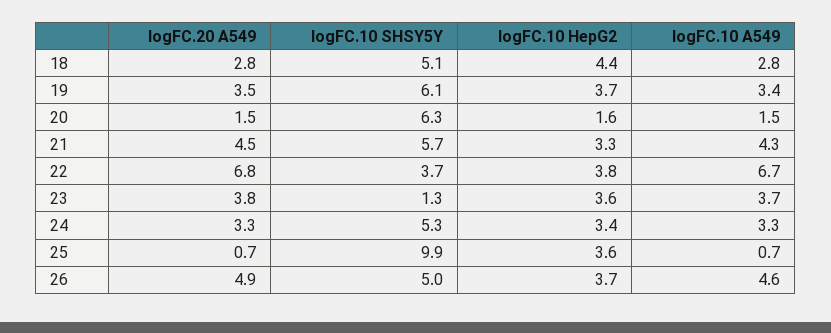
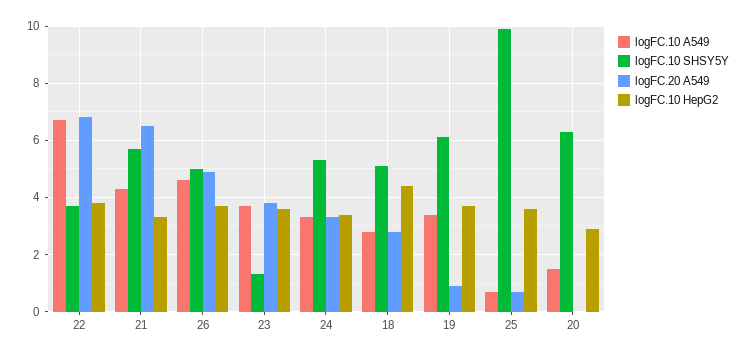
  {
    "logFC.20 A549": {
      "18": 2.8,
-     "19": 3.5,
+     "19": 1,
-     "20": 1.5,
+     "20": 0,
-     "21": 4.5,
+     "21": 6.5,
      "22": 6.8,
      "23": 3.8,
      "24": 3.3,
      "25": 0.7,
      "26": 4.9
    },
    "logFC.10 SHSY5Y": {
      "18": 5.1,
      "19": 6.1,
      "20": 6.3,
      "21": 5.7,
      "22": 3.7,
      "23": 1.3,
      "24": 5.3,
      "25": 9.9,
      "26": 5
    },
    "logFC.10 HepG2": {
      "18": 4.4,
      "19": 3.7,
-     "20": 1.6,
+     "20": 3,
      "21": 3.3,
      "22": 3.8,
      "23": 3.6,
      "24": 3.4,
      "25": 3.6,
      "26": 3.7
    },
    "logFC.10 A549": {
      "18": 2.8,
      "19": 3.4,
      "20": 1.5,
      "21": 4.3,
      "22": 6.7,
      "23": 3.7,
      "24": 3.3,
      "25": 0.7,
      "26": 4.6
    }
  }

